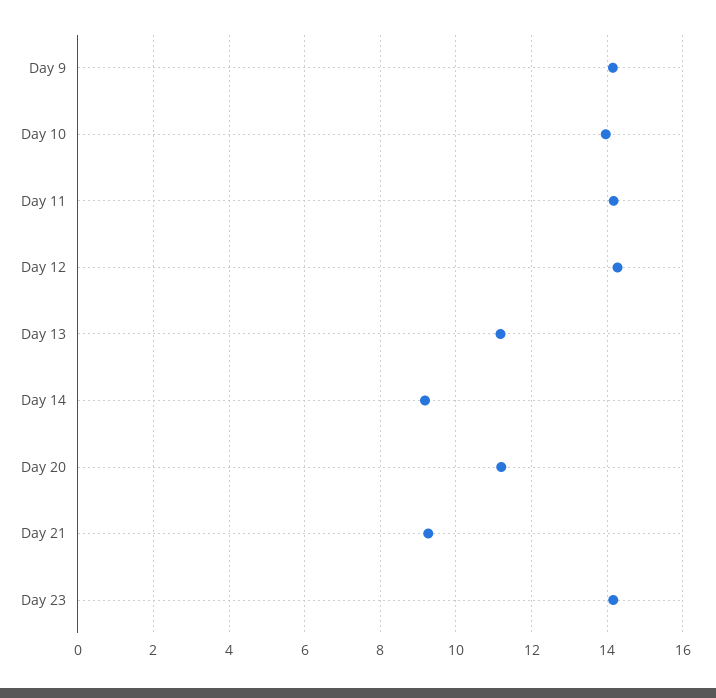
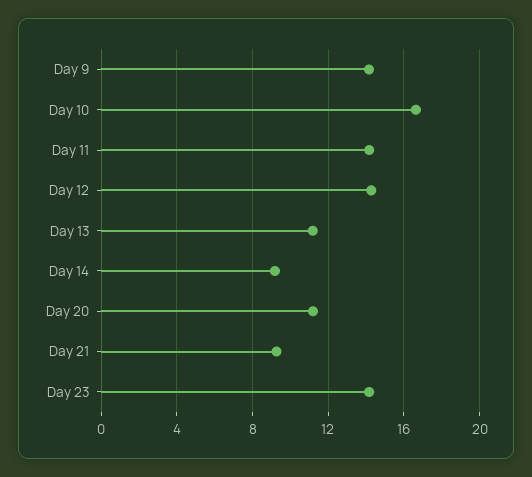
  {
    "Day 9": 14.2,
-   "Day 10": 14,
+   "Day 10": 16.5,
    "Day 11": 14.2,
    "Day 12": 14.2,
    "Day 13": 11.2,
    "Day 14": 9.2,
    "Day 20": 11.2,
    "Day 21": 9.2,
    "Day 23": 14.2
  }

